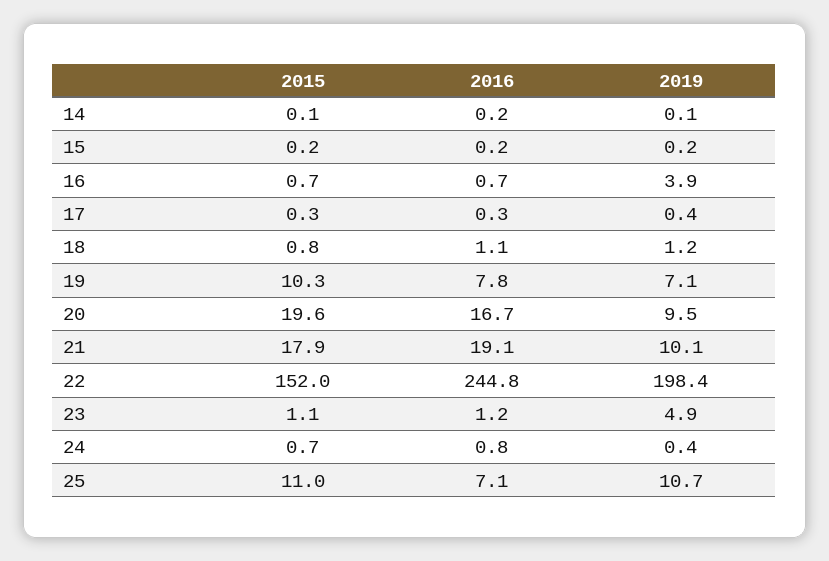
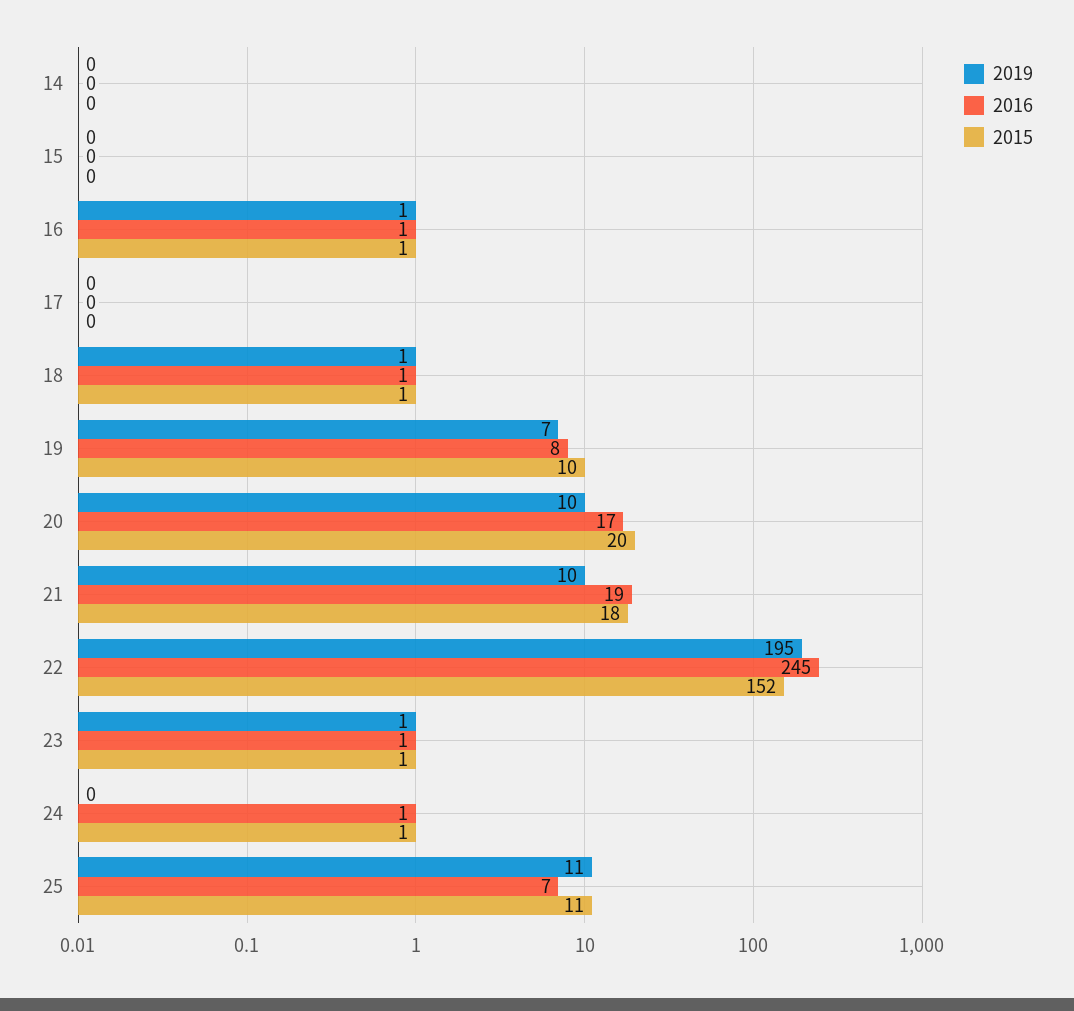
  {
    "2015": {
      "14": 0.1,
      "15": 0.2,
      "16": 0.7,
      "17": 0.3,
      "18": 0.8,
      "19": 10.3,
      "20": 19.6,
      "21": 17.9,
      "22": 152,
      "23": 1.1,
      "24": 0.7,
      "25": 11
    },
    "2016": {
      "14": 0.2,
      "15": 0.2,
      "16": 0.7,
      "17": 0.3,
      "18": 1.1,
      "19": 7.8,
      "20": 16.7,
      "21": 19.1,
      "22": 244.8,
      "23": 1.2,
      "24": 0.8,
      "25": 7.1
    },
    "2019": {
      "14": 0.1,
      "15": 0.2,
-     "16": 3.9,
+     "16": 1,
      "17": 0.4,
      "18": 1.2,
      "19": 7.1,
      "20": 9.5,
      "21": 10.1,
-     "22": 198.4,
+     "22": 195,
-     "23": 4.9,
+     "23": 1,
      "24": 0.4,
      "25": 10.7
    }
  }

